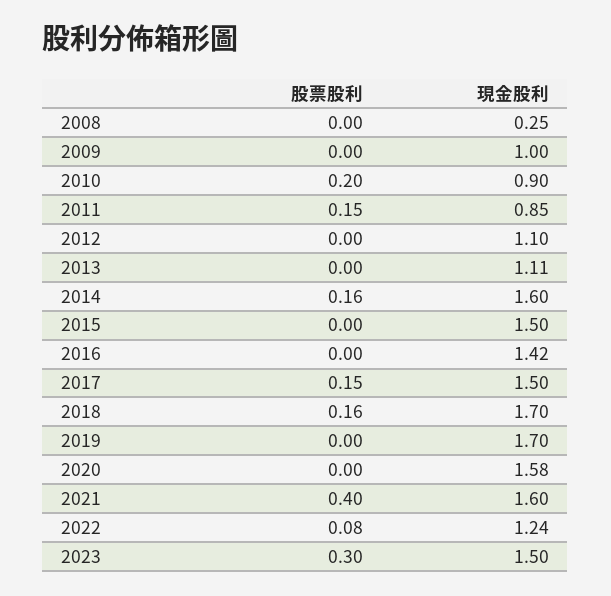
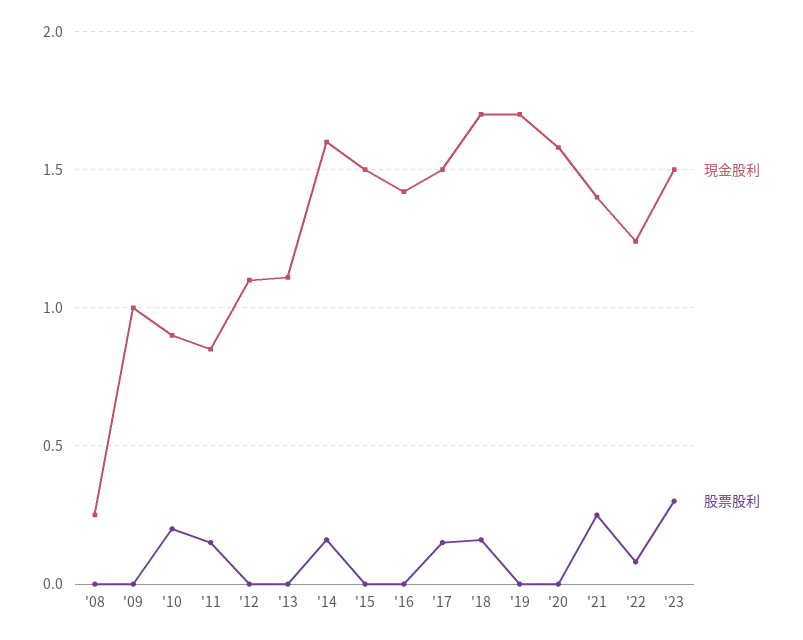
  {
    "股票股利": {
      "2008": 0,
      "2009": 0,
      "2010": 0.2,
      "2011": 0.15,
      "2012": 0,
      "2013": 0,
      "2014": 0.16,
      "2015": 0,
      "2016": 0,
      "2017": 0.15,
      "2018": 0.16,
      "2019": 0,
      "2020": 0,
-     "2021": 0.4,
+     "2021": 0.25,
      "2022": 0.08,
      "2023": 0.3
    },
    "現金股利": {
      "2008": 0.25,
      "2009": 1,
      "2010": 0.9,
      "2011": 0.85,
      "2012": 1.1,
      "2013": 1.11,
      "2014": 1.6,
      "2015": 1.5,
      "2016": 1.42,
      "2017": 1.5,
      "2018": 1.7,
      "2019": 1.7,
      "2020": 1.58,
-     "2021": 1.6,
+     "2021": 1.4,
      "2022": 1.24,
      "2023": 1.5
    }
  }

